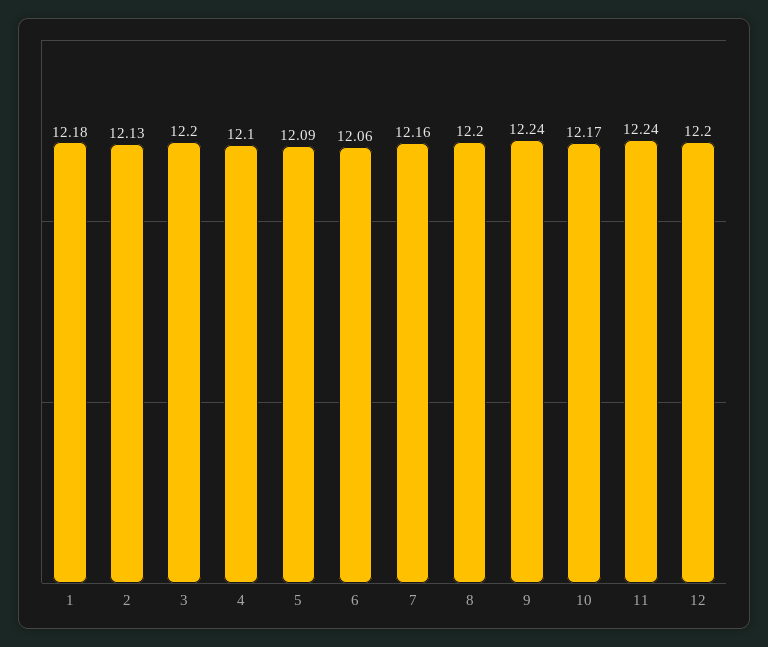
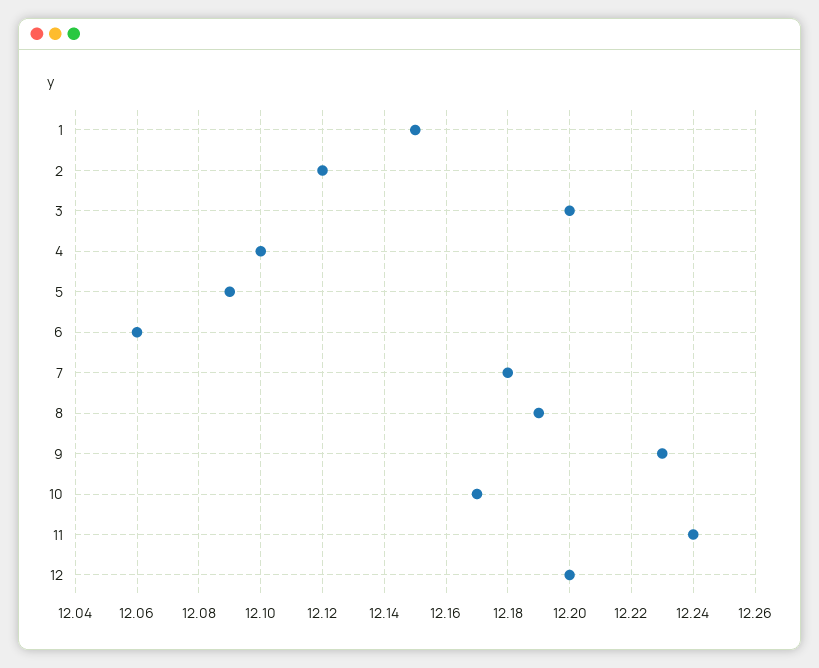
  {
-   "1": 12.18,
+   "1": 12.15,
-   "2": 12.13,
+   "2": 12.12,
    "3": 12.2,
    "4": 12.1,
    "5": 12.09,
    "6": 12.06,
-   "7": 12.16,
+   "7": 12.18,
-   "8": 12.2,
+   "8": 12.19,
-   "9": 12.24,
+   "9": 12.23,
    "10": 12.17,
    "11": 12.24,
    "12": 12.2
  }

